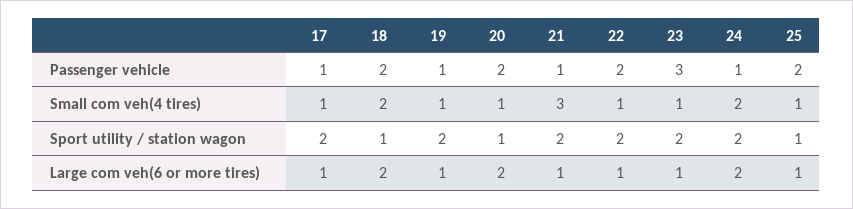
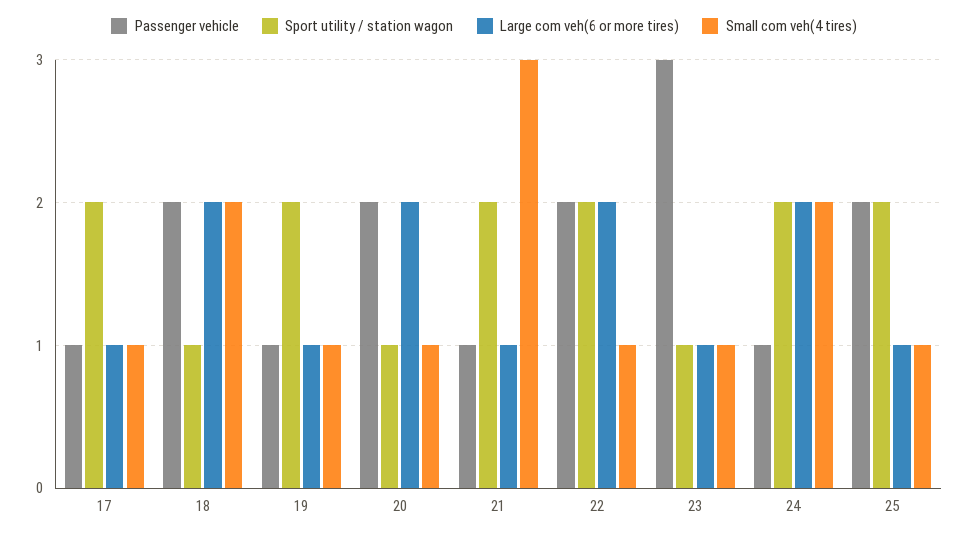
  {
    "Passenger vehicle": {
      "17": 1,
      "18": 2,
      "19": 1,
      "20": 2,
      "21": 1,
      "22": 2,
      "23": 3,
      "24": 1,
      "25": 2
    },
    "Small com veh(4 tires)": {
      "17": 1,
      "18": 2,
      "19": 1,
      "20": 1,
      "21": 3,
      "22": 1,
      "23": 1,
      "24": 2,
      "25": 1
    },
    "Sport utility / station wagon": {
      "17": 2,
      "18": 1,
      "19": 2,
      "20": 1,
      "21": 2,
      "22": 2,
-     "23": 2,
+     "23": 1,
      "24": 2,
-     "25": 1
+     "25": 2
    },
    "Large com veh(6 or more tires)": {
      "17": 1,
      "18": 2,
      "19": 1,
      "20": 2,
      "21": 1,
-     "22": 1,
+     "22": 2,
      "23": 1,
      "24": 2,
      "25": 1
    }
  }

